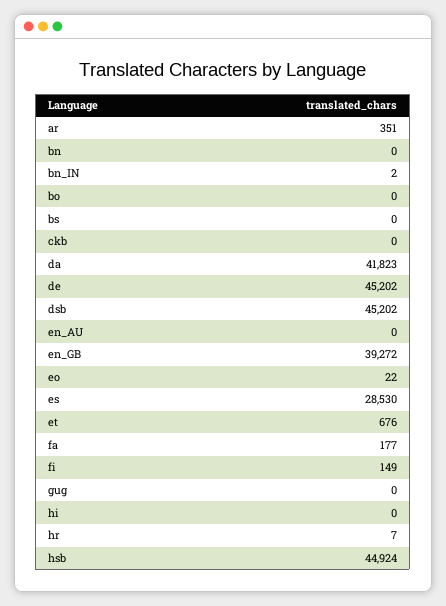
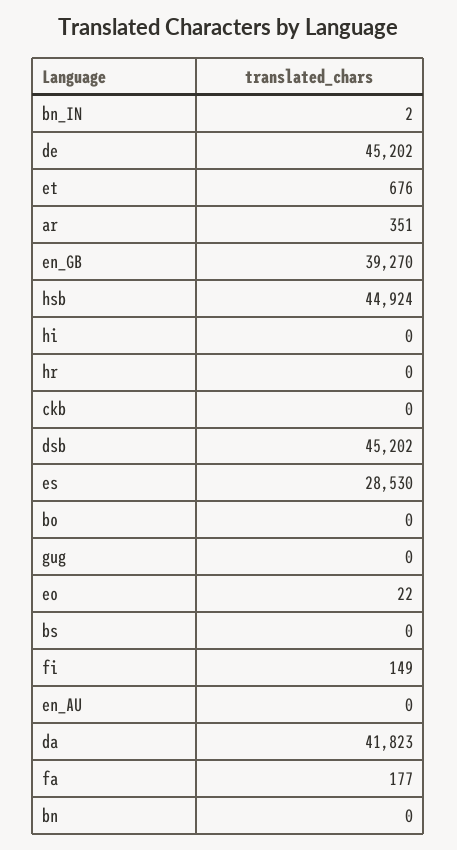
  {
    "ar": 351,
    "bn": 0,
    "bn_IN": 2,
    "bo": 0,
    "bs": 0,
    "ckb": 0,
    "da": 41823,
    "de": 45202,
    "dsb": 45202,
    "en_AU": 0,
-   "en_GB": 39272,
+   "en_GB": 39270,
    "eo": 22,
    "es": 28530,
    "et": 676,
    "fa": 177,
    "fi": 149,
    "gug": 0,
    "hi": 0,
-   "hr": 7,
+   "hr": 0,
    "hsb": 44924
  }

